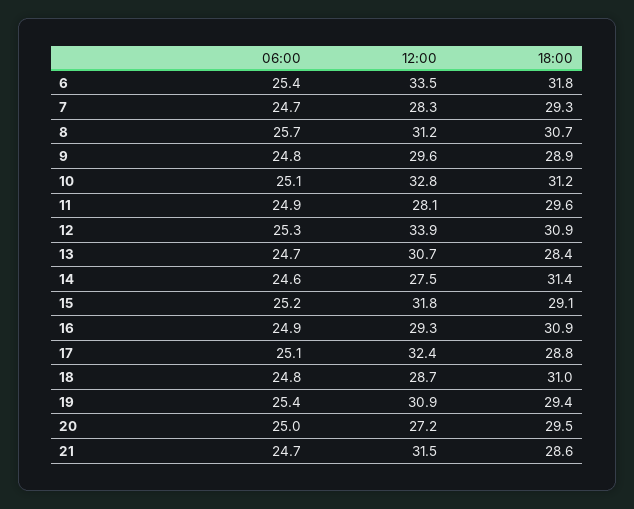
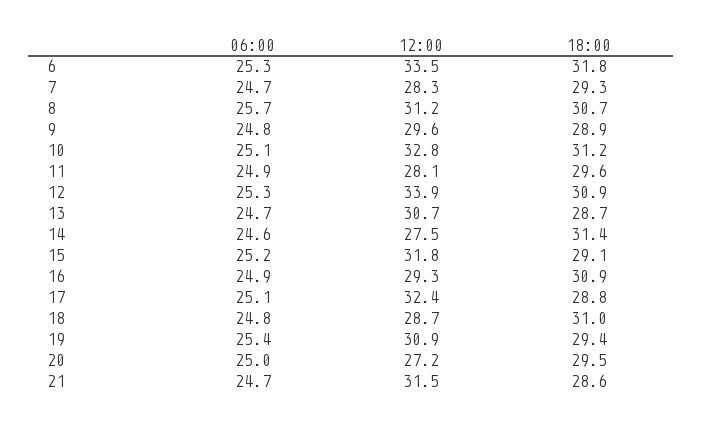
  {
    "06:00": {
-     "6": 25.4,
+     "6": 25.3,
      "7": 24.7,
      "8": 25.7,
      "9": 24.8,
      "10": 25.1,
      "11": 24.9,
      "12": 25.3,
      "13": 24.7,
      "14": 24.6,
      "15": 25.2,
      "16": 24.9,
      "17": 25.1,
      "18": 24.8,
      "19": 25.4,
      "20": 25,
      "21": 24.7
    },
    "12:00": {
      "6": 33.5,
      "7": 28.3,
      "8": 31.2,
      "9": 29.6,
      "10": 32.8,
      "11": 28.1,
      "12": 33.9,
      "13": 30.7,
      "14": 27.5,
      "15": 31.8,
      "16": 29.3,
      "17": 32.4,
      "18": 28.7,
      "19": 30.9,
      "20": 27.2,
      "21": 31.5
    },
    "18:00": {
      "6": 31.8,
      "7": 29.3,
      "8": 30.7,
      "9": 28.9,
      "10": 31.2,
      "11": 29.6,
      "12": 30.9,
-     "13": 28.4,
+     "13": 28.7,
      "14": 31.4,
      "15": 29.1,
      "16": 30.9,
      "17": 28.8,
      "18": 31,
      "19": 29.4,
      "20": 29.5,
      "21": 28.6
    }
  }

